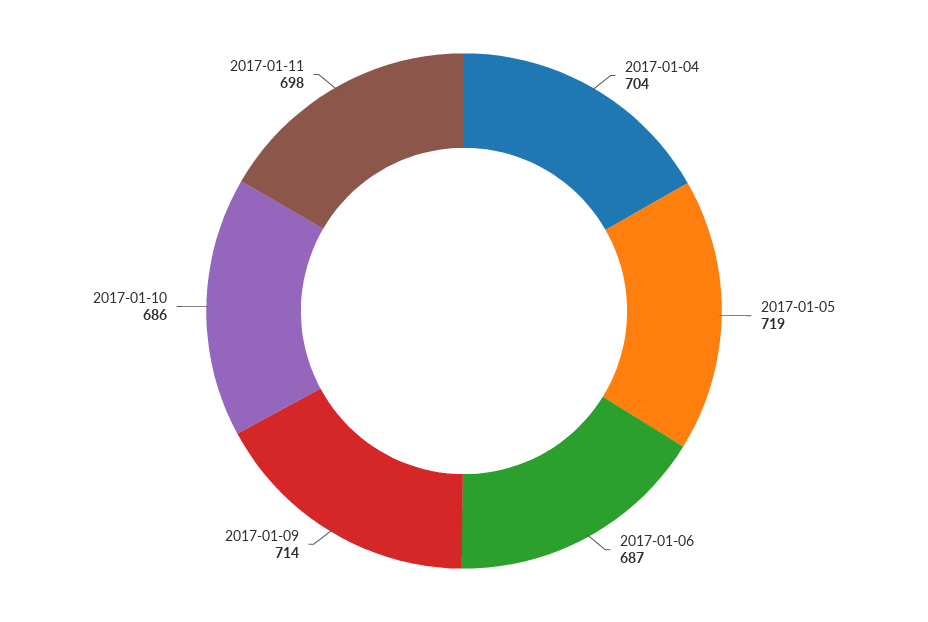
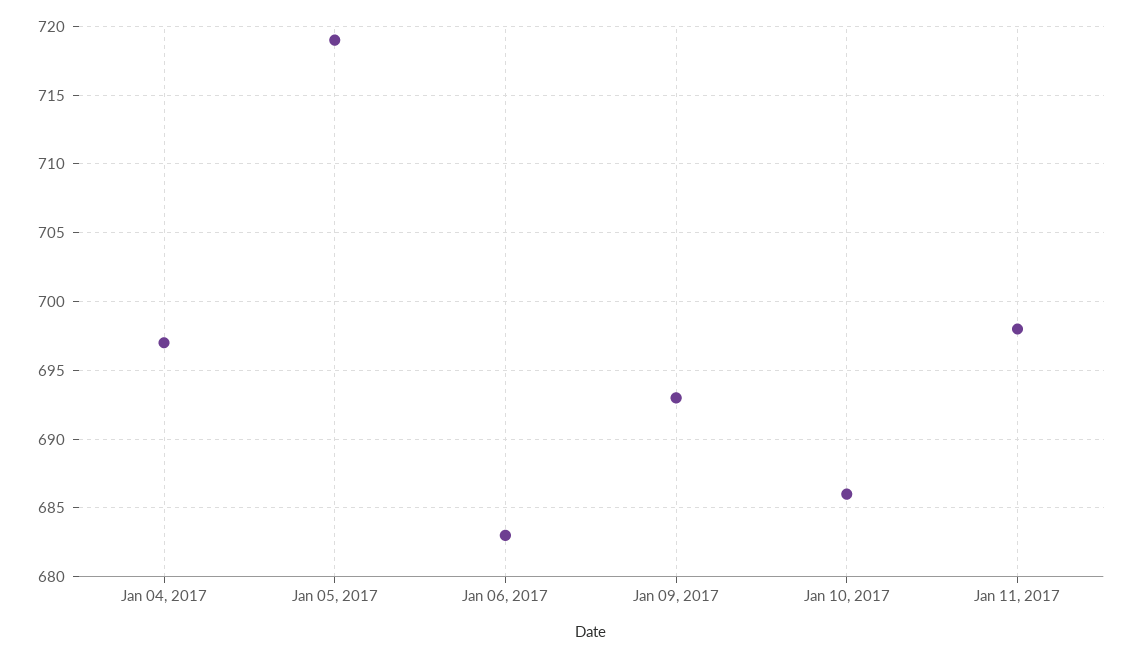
  {
-   "2017-01-04": 704,
+   "2017-01-04": 697,
    "2017-01-05": 719,
-   "2017-01-06": 687,
+   "2017-01-06": 683,
-   "2017-01-09": 714,
+   "2017-01-09": 693,
    "2017-01-10": 686,
    "2017-01-11": 698
  }

